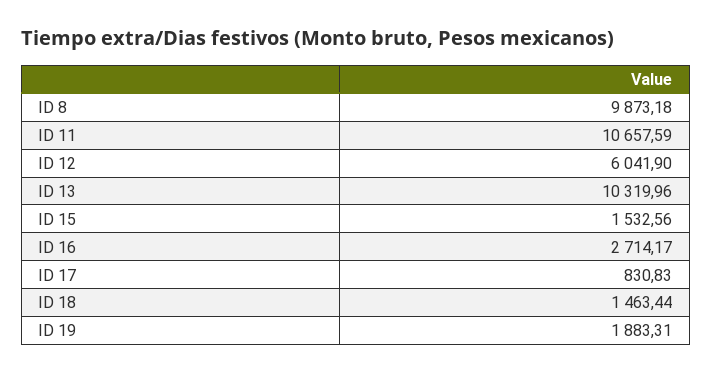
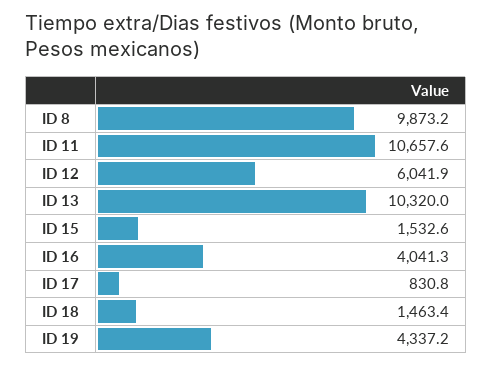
  {
    "ID 8": 9873.18,
    "ID 11": 10657.59,
    "ID 12": 6041.9,
    "ID 13": 10319.96,
    "ID 15": 1532.56,
-   "ID 16": 2714.17,
+   "ID 16": 4041.3,
    "ID 17": 830.83,
    "ID 18": 1463.44,
-   "ID 19": 1883.31
+   "ID 19": 4337.2
  }

